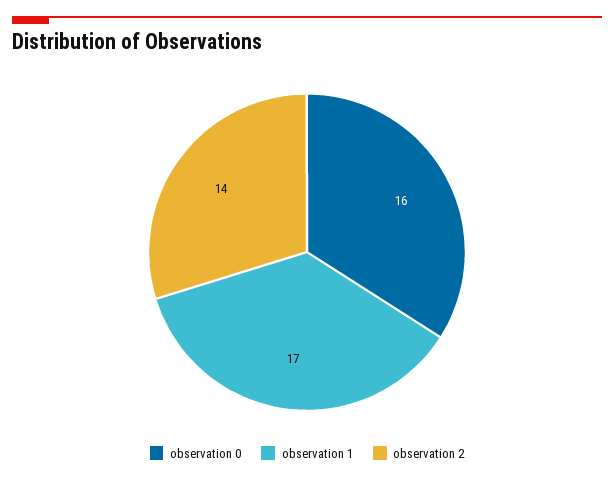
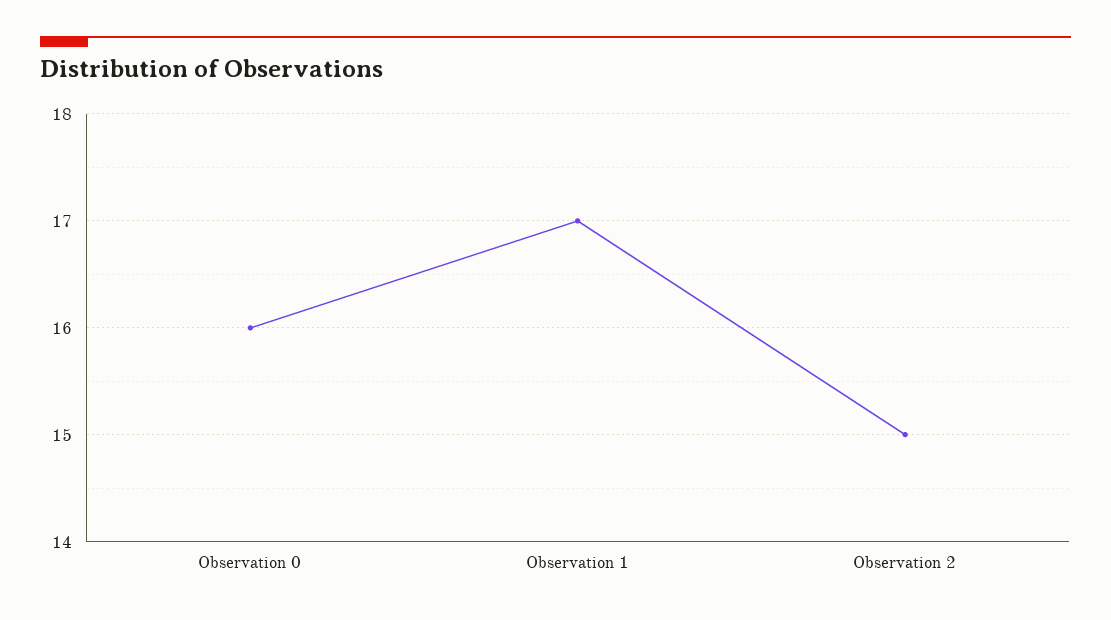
  {
    "observation 0": 16,
    "observation 1": 17,
-   "observation 2": 14
+   "observation 2": 15
  }

